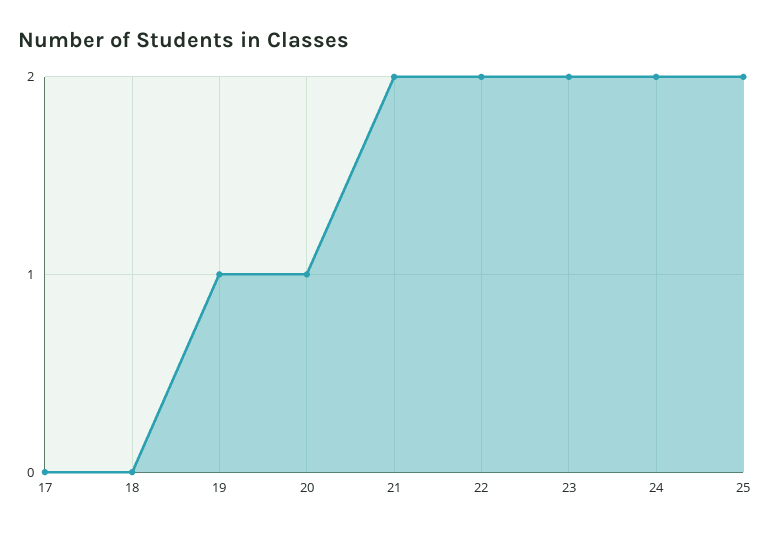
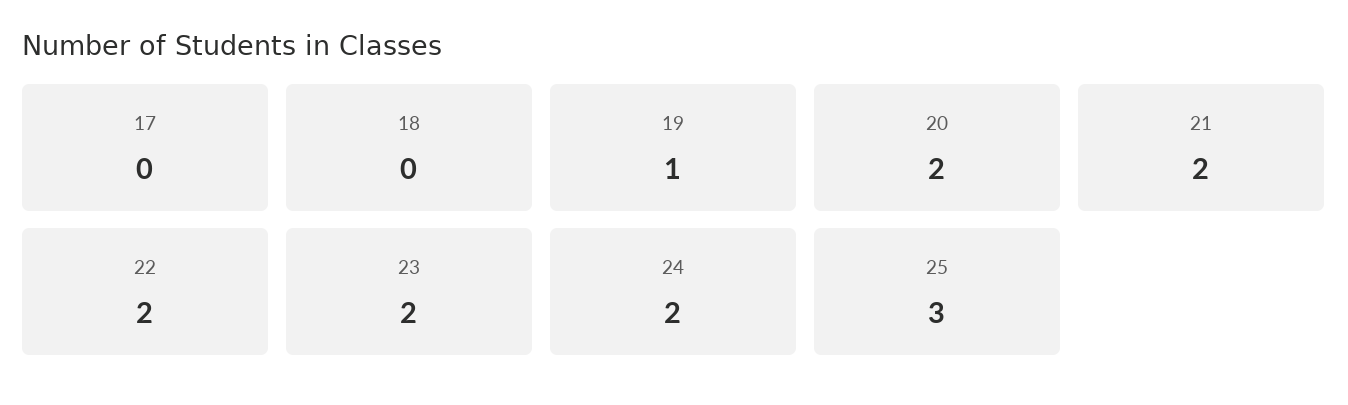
  {
    "17": 0,
    "18": 0,
    "19": 1,
-   "20": 1,
+   "20": 2,
    "21": 2,
    "22": 2,
    "23": 2,
    "24": 2,
-   "25": 2
+   "25": 3
  }

